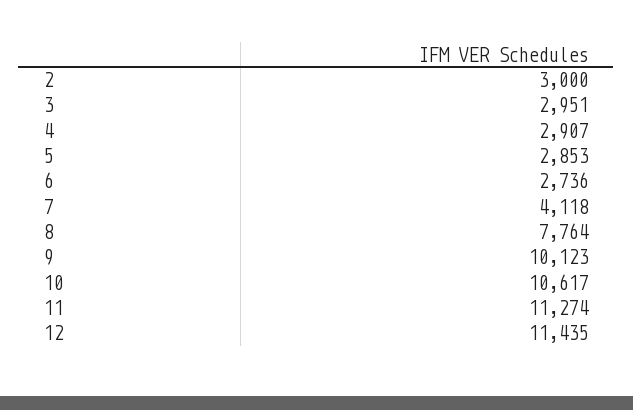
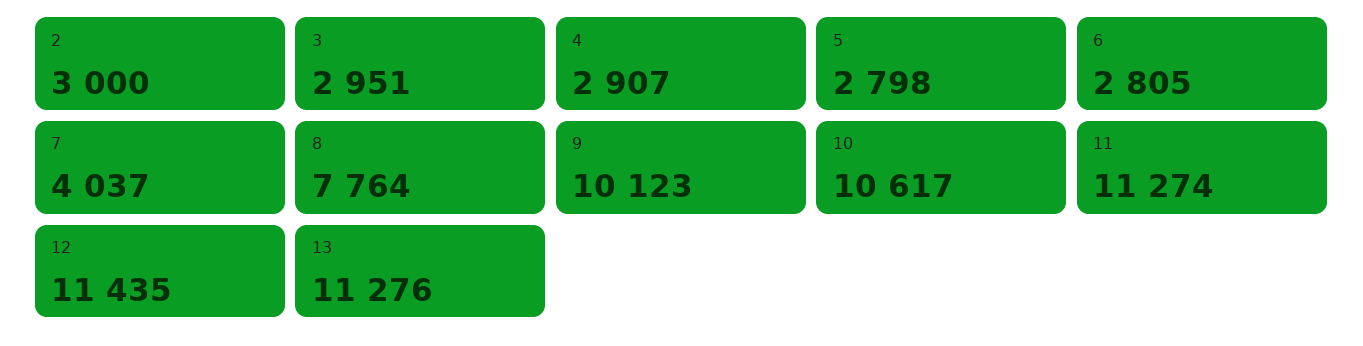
  {
    "2": 3000,
    "3": 2951,
    "4": 2907,
-   "5": 2853,
+   "5": 2798,
-   "6": 2736,
+   "6": 2805,
-   "7": 4118,
+   "7": 4037,
    "8": 7764,
    "9": 10123,
    "10": 10617,
    "11": 11274,
-   "12": 11435
+   "12": 11435,
+   "13": 11276
  }

